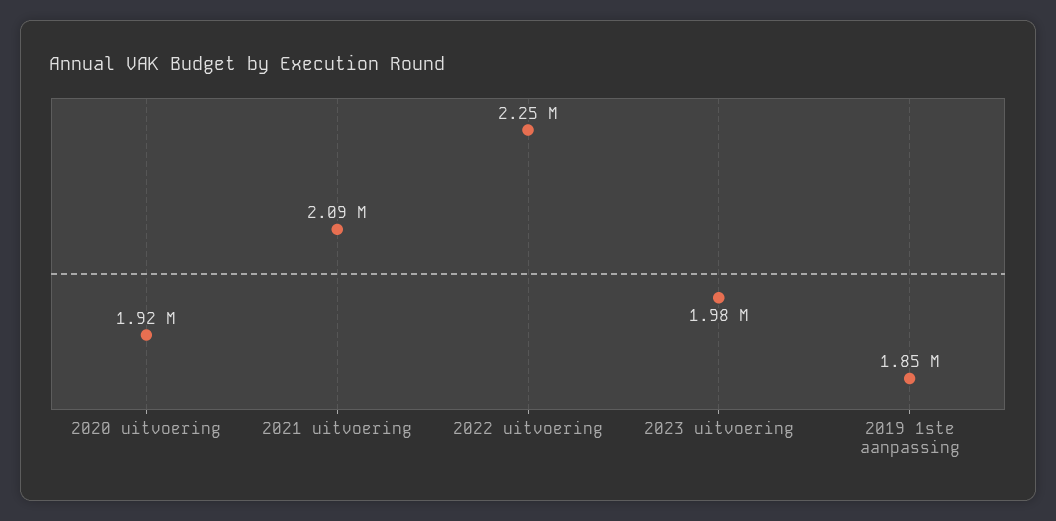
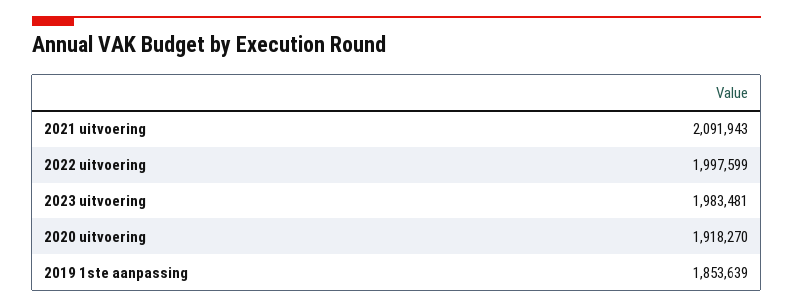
  {
    "2020 uitvoering": 1918270,
    "2021 uitvoering": 2091943,
-   "2022 uitvoering": 2250000,
+   "2022 uitvoering": 1997599,
    "2023 uitvoering": 1983481,
    "2019 1ste aanpassing": 1853639
  }

